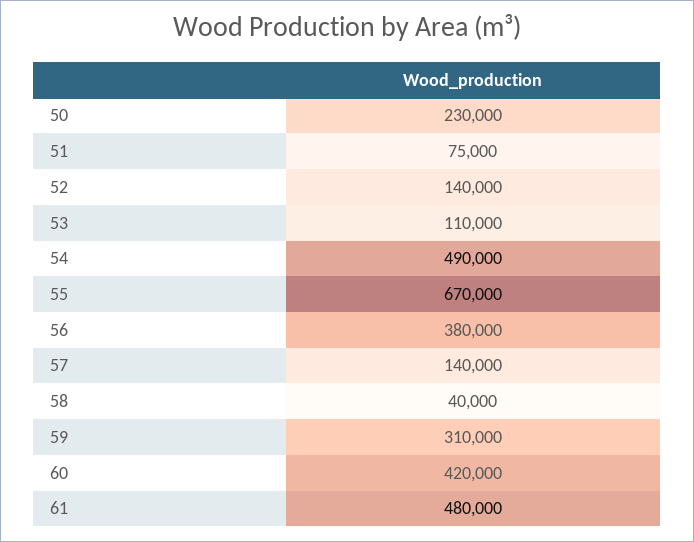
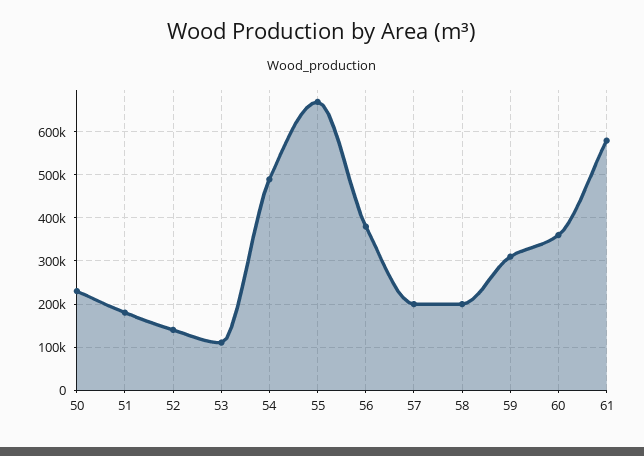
  {
    "50": 230000,
-   "51": 75000,
+   "51": 180000,
    "52": 140000,
    "53": 110000,
    "54": 490000,
    "55": 670000,
    "56": 380000,
-   "57": 140000,
+   "57": 200000,
-   "58": 40000,
+   "58": 200000,
    "59": 310000,
-   "60": 420000,
+   "60": 360000,
-   "61": 480000
+   "61": 580000
  }

